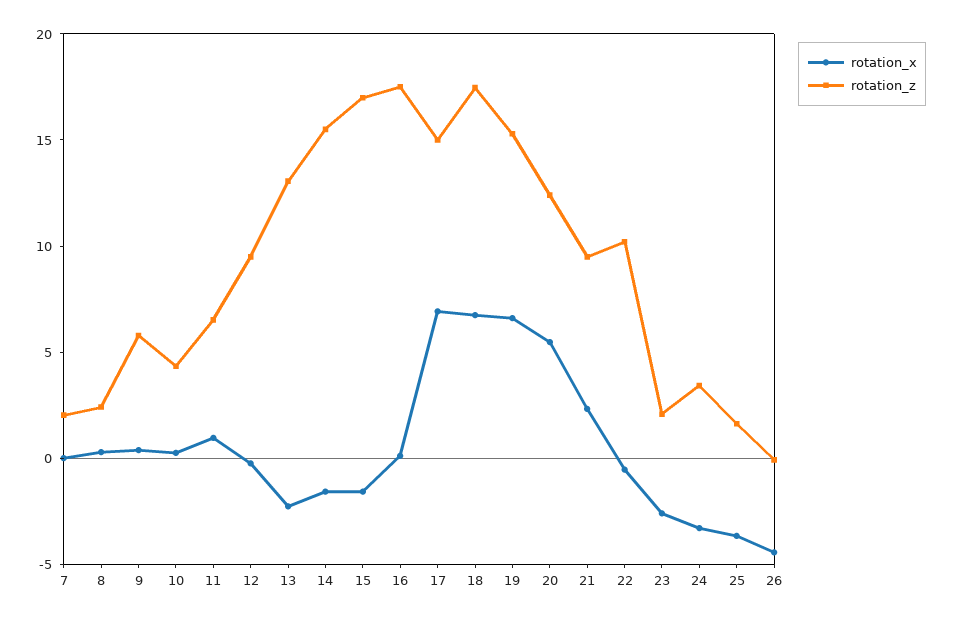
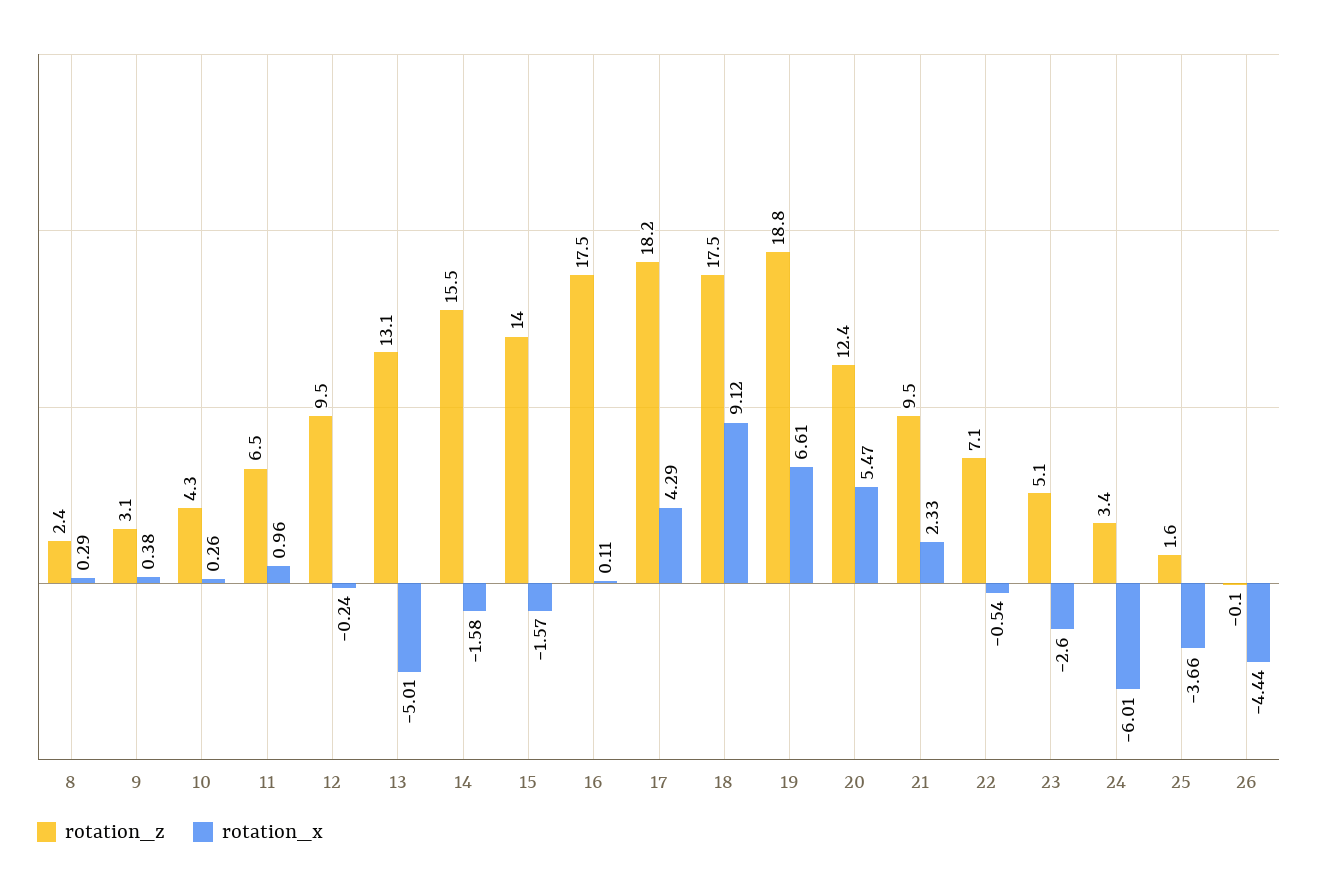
  {
    "rotation_x": {
-     "7": 0,
      "8": 0.29,
      "9": 0.38,
      "10": 0.26,
      "11": 0.96,
      "12": -0.24,
-     "13": -2,
+     "13": -5.01,
      "14": -1.58,
      "15": -1.57,
      "16": 0.11,
-     "17": 7,
+     "17": 4.29,
-     "18": 7,
+     "18": 9.12,
      "19": 6.61,
      "20": 5.47,
      "21": 2.33,
      "22": -0.54,
      "23": -2.6,
-     "24": -3,
+     "24": -6.01,
      "25": -3.66,
      "26": -4.44
    },
    "rotation_z": {
-     "7": 2,
      "8": 2.4,
-     "9": 6,
+     "9": 3.1,
      "10": 4.3,
      "11": 6.5,
      "12": 9.5,
      "13": 13.1,
      "14": 15.5,
-     "15": 17,
+     "15": 14,
      "16": 17.5,
-     "17": 15,
+     "17": 18.2,
      "18": 17.5,
-     "19": 15,
+     "19": 18.8,
      "20": 12.4,
      "21": 9.5,
-     "22": 10,
+     "22": 7.1,
-     "23": 2,
+     "23": 5.1,
      "24": 3.4,
      "25": 1.6,
      "26": -0.1
    }
  }

